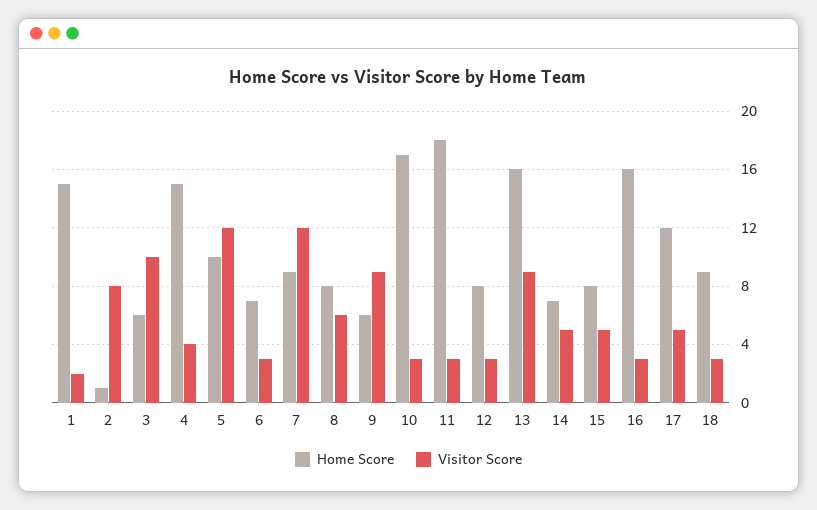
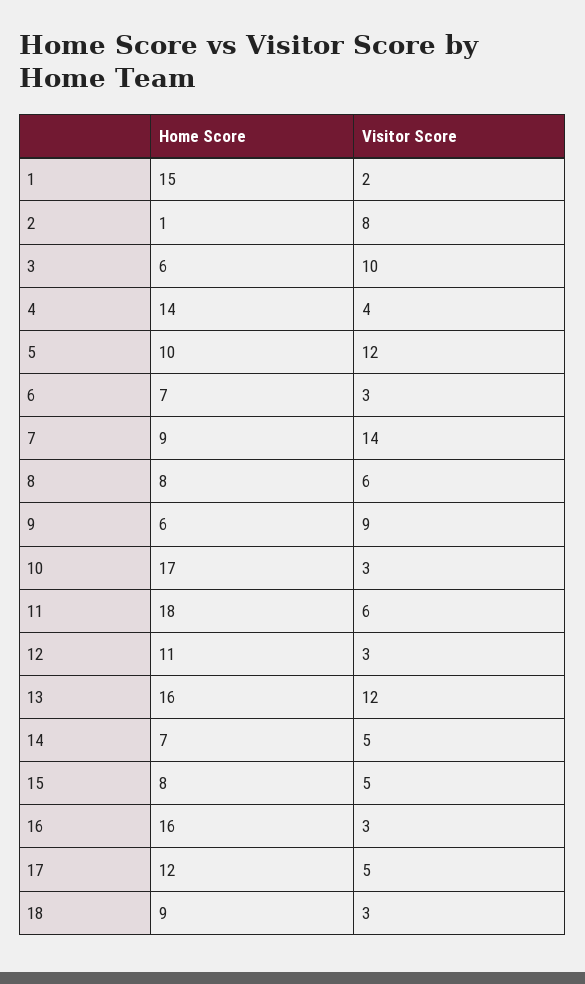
  {
    "Home Score": {
      "1": 15,
      "2": 1,
      "3": 6,
-     "4": 15,
+     "4": 14,
      "5": 10,
      "6": 7,
      "7": 9,
      "8": 8,
      "9": 6,
      "10": 17,
      "11": 18,
-     "12": 8,
+     "12": 11,
      "13": 16,
      "14": 7,
      "15": 8,
      "16": 16,
      "17": 12,
      "18": 9
    },
    "Visitor Score": {
      "1": 2,
      "2": 8,
      "3": 10,
      "4": 4,
      "5": 12,
      "6": 3,
-     "7": 12,
+     "7": 14,
      "8": 6,
      "9": 9,
      "10": 3,
-     "11": 3,
+     "11": 6,
      "12": 3,
-     "13": 9,
+     "13": 12,
      "14": 5,
      "15": 5,
      "16": 3,
      "17": 5,
      "18": 3
    }
  }

